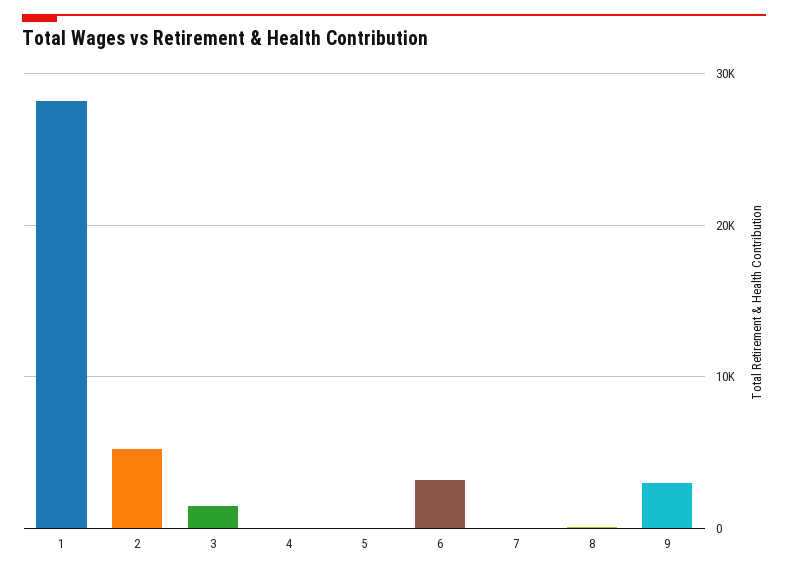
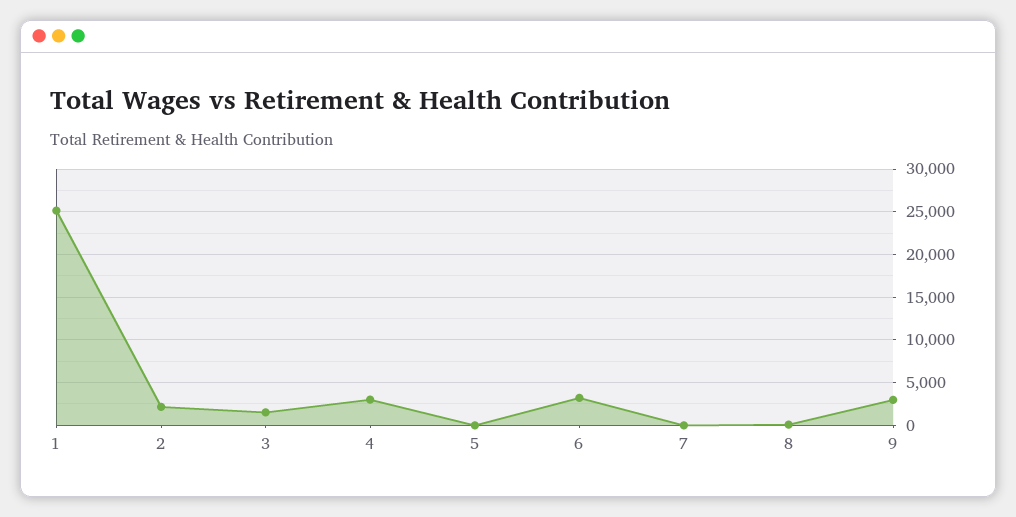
  {
-   "1": 28000,
+   "1": 25000,
-   "2": 5000,
+   "2": 2000,
    "3": 2000,
-   "4": 0,
+   "4": 3000,
    "5": 0,
    "6": 3000,
    "7": 0,
    "8": 0,
    "9": 3000
  }

